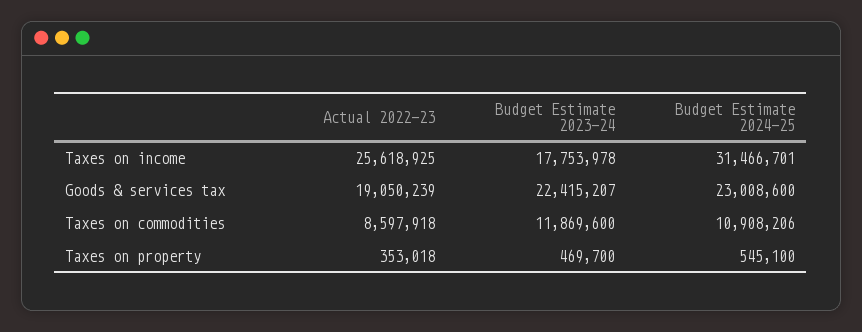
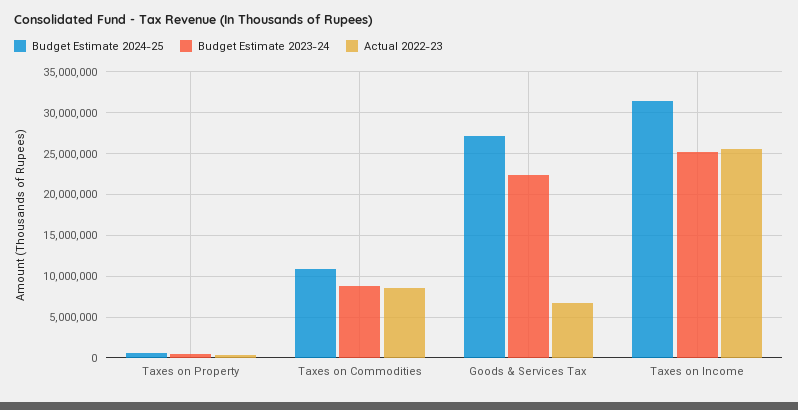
  {
    "Actual 2022-23": {
      "Taxes on income": 25618925,
-     "Goods & services tax": 19050239,
+     "Goods & services tax": 7000000,
      "Taxes on commodities": 8597918,
      "Taxes on property": 353018
    },
    "Budget Estimate 2023-24": {
-     "Taxes on income": 17753978,
+     "Taxes on income": 25000000,
      "Goods & services tax": 22415207,
-     "Taxes on commodities": 11869600,
+     "Taxes on commodities": 9000000,
      "Taxes on property": 469700
    },
    "Budget Estimate 2024-25": {
      "Taxes on income": 31466701,
-     "Goods & services tax": 23008600,
+     "Goods & services tax": 27000000,
      "Taxes on commodities": 10908206,
      "Taxes on property": 545100
    }
  }

